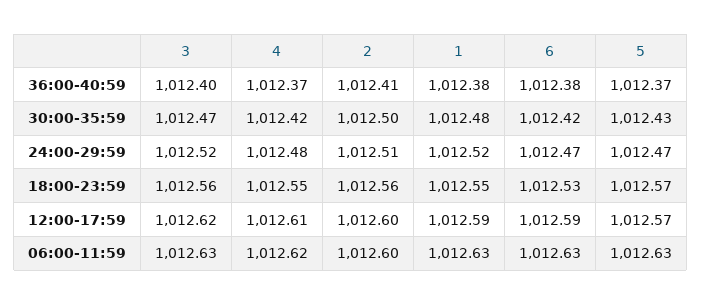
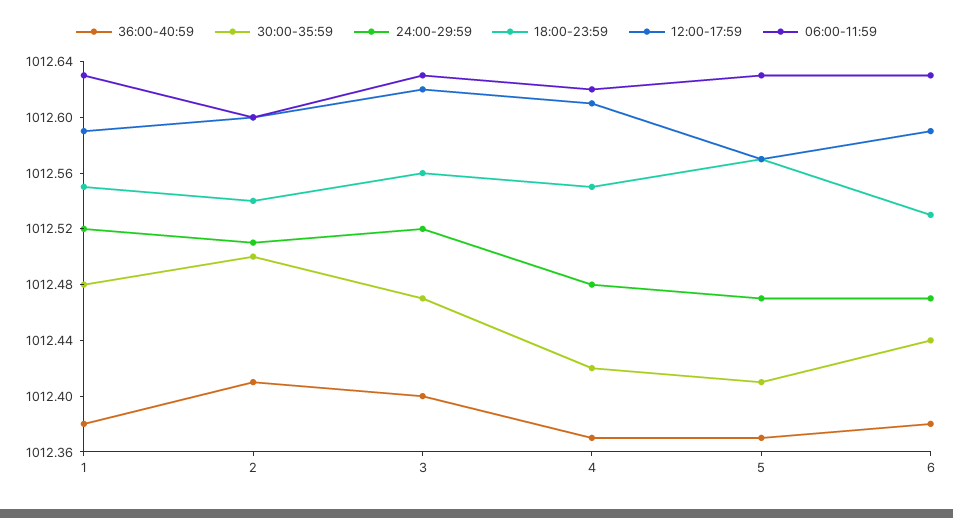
  {
    "36:00-40:59": {
      "3": 1012.4,
      "4": 1012.37,
      "2": 1012.41,
      "1": 1012.38,
      "6": 1012.38,
      "5": 1012.37
    },
    "30:00-35:59": {
      "3": 1012.47,
      "4": 1012.42,
      "2": 1012.5,
      "1": 1012.48,
-     "6": 1012.42,
+     "6": 1012.44,
-     "5": 1012.43
+     "5": 1012.41
    },
    "24:00-29:59": {
      "3": 1012.52,
      "4": 1012.48,
      "2": 1012.51,
      "1": 1012.52,
      "6": 1012.47,
      "5": 1012.47
    },
    "18:00-23:59": {
      "3": 1012.56,
      "4": 1012.55,
-     "2": 1012.56,
+     "2": 1012.54,
      "1": 1012.55,
      "6": 1012.53,
      "5": 1012.57
    },
    "12:00-17:59": {
      "3": 1012.62,
      "4": 1012.61,
      "2": 1012.6,
      "1": 1012.59,
      "6": 1012.59,
      "5": 1012.57
    },
    "06:00-11:59": {
      "3": 1012.63,
      "4": 1012.62,
      "2": 1012.6,
      "1": 1012.63,
      "6": 1012.63,
      "5": 1012.63
    }
  }

